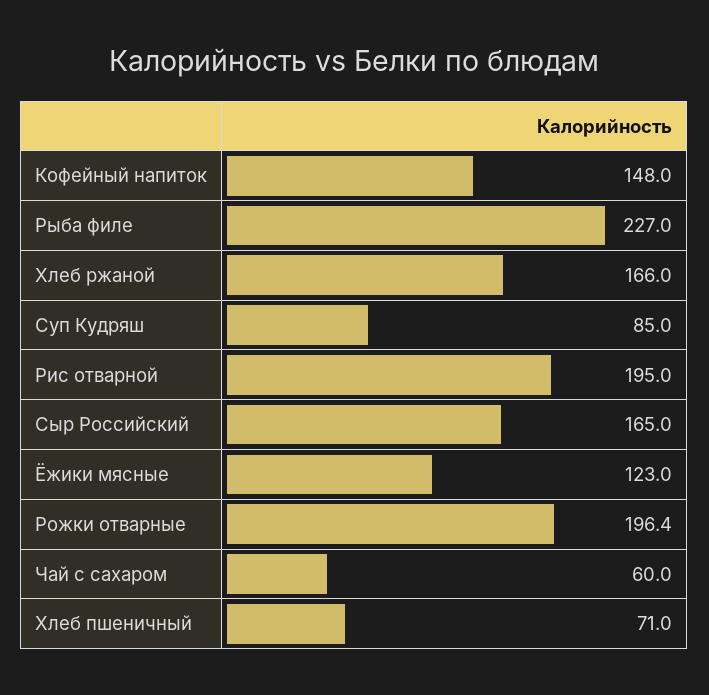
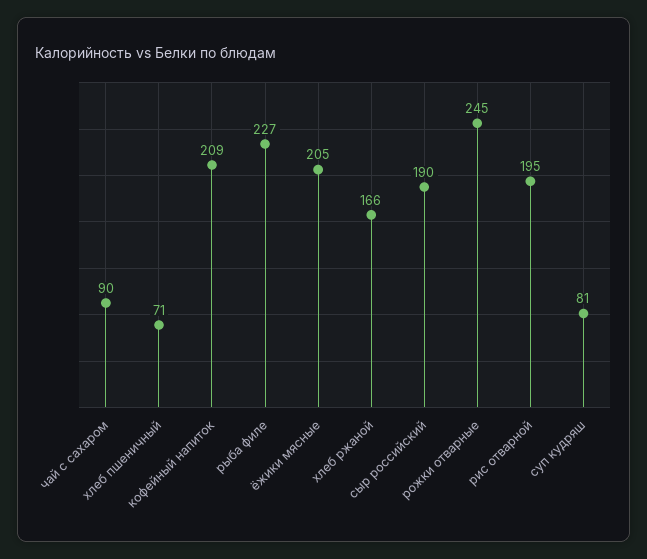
  {
-   "Кофейный напиток": 148,
+   "Кофейный напиток": 209,
    "Рыба филе": 227,
    "Хлеб ржаной": 166,
-   "Суп Кудряш": 85,
+   "Суп Кудряш": 81,
    "Рис отварной": 195,
-   "Сыр Российский": 165,
+   "Сыр Российский": 190,
-   "Ёжики мясные": 123,
+   "Ёжики мясные": 205,
-   "Рожки отварные": 196.4,
+   "Рожки отварные": 245,
-   "Чай с сахаром": 60,
+   "Чай с сахаром": 90,
    "Хлеб пшеничный": 71
  }

